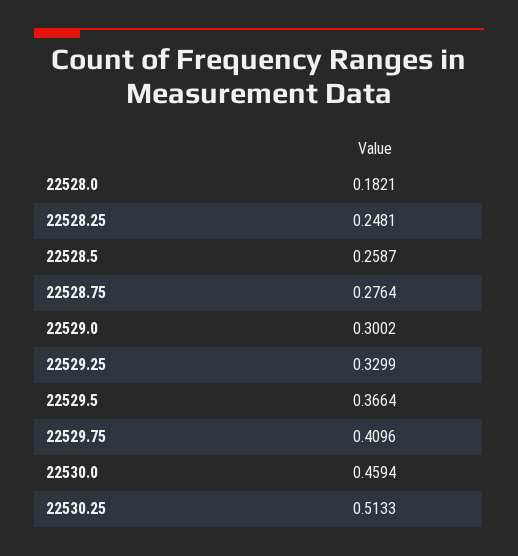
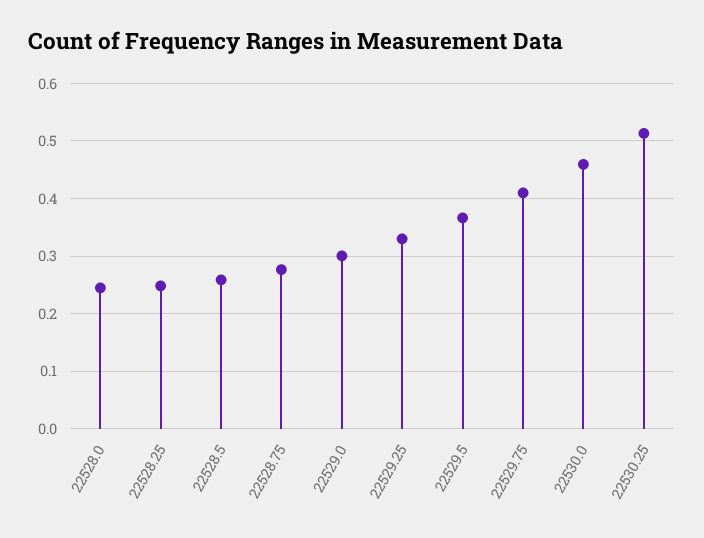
  {
-   "22528.0": 0.1821,
+   "22528.0": 0.24,
    "22528.25": 0.2481,
    "22528.5": 0.2587,
    "22528.75": 0.2764,
    "22529.0": 0.3002,
    "22529.25": 0.3299,
    "22529.5": 0.3664,
    "22529.75": 0.4096,
    "22530.0": 0.4594,
    "22530.25": 0.5133
  }

